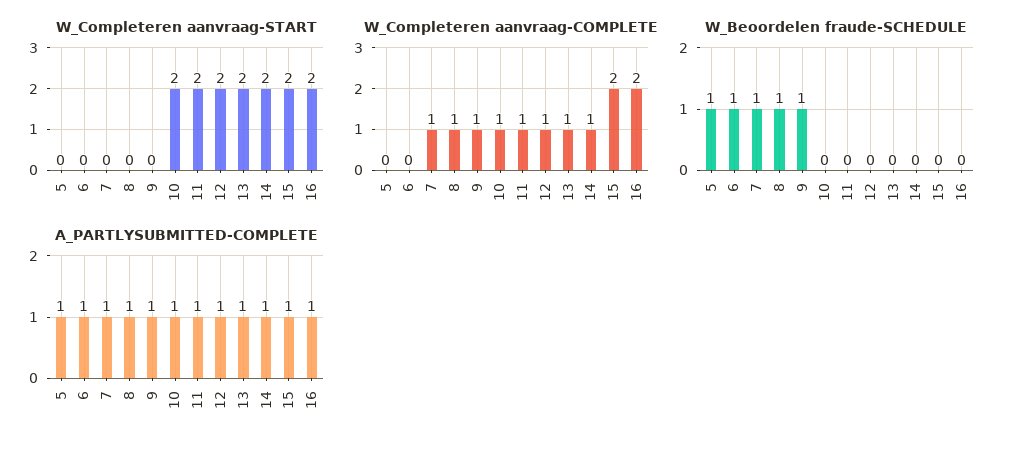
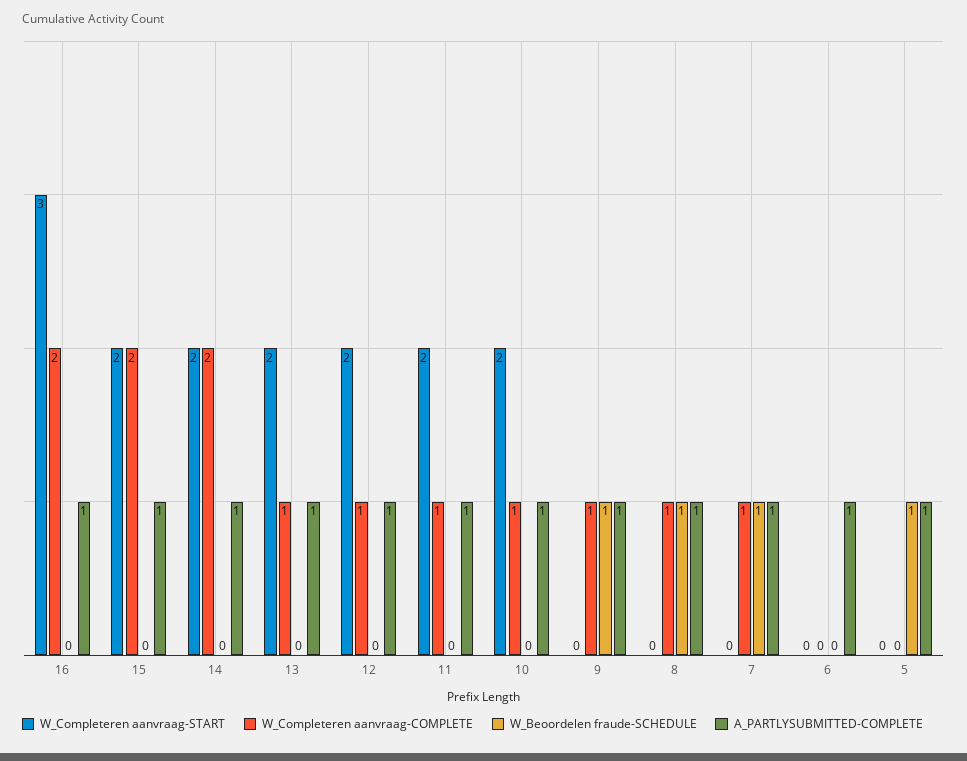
  {
    "W_Completeren aanvraag-START": {
      "5": 0,
      "6": 0,
      "7": 0,
      "8": 0,
      "9": 0,
      "10": 2,
      "11": 2,
      "12": 2,
      "13": 2,
      "14": 2,
      "15": 2,
-     "16": 2
+     "16": 3
    },
    "W_Completeren aanvraag-COMPLETE": {
      "5": 0,
      "6": 0,
      "7": 1,
      "8": 1,
      "9": 1,
      "10": 1,
      "11": 1,
      "12": 1,
      "13": 1,
-     "14": 1,
+     "14": 2,
      "15": 2,
      "16": 2
    },
    "W_Beoordelen fraude-SCHEDULE": {
      "5": 1,
-     "6": 1,
+     "6": 0,
      "7": 1,
      "8": 1,
      "9": 1,
      "10": 0,
      "11": 0,
      "12": 0,
      "13": 0,
      "14": 0,
      "15": 0,
      "16": 0
    },
    "A_PARTLYSUBMITTED-COMPLETE": {
      "5": 1,
      "6": 1,
      "7": 1,
      "8": 1,
      "9": 1,
      "10": 1,
      "11": 1,
      "12": 1,
      "13": 1,
      "14": 1,
      "15": 1,
      "16": 1
    }
  }

